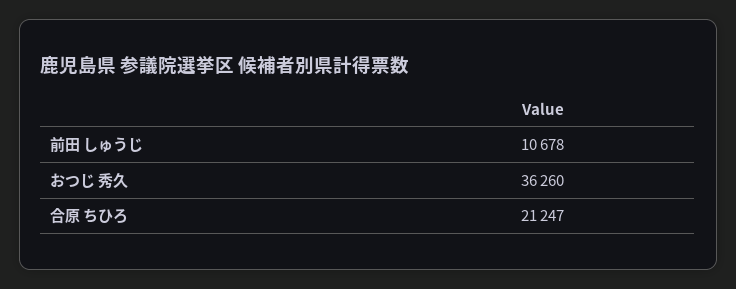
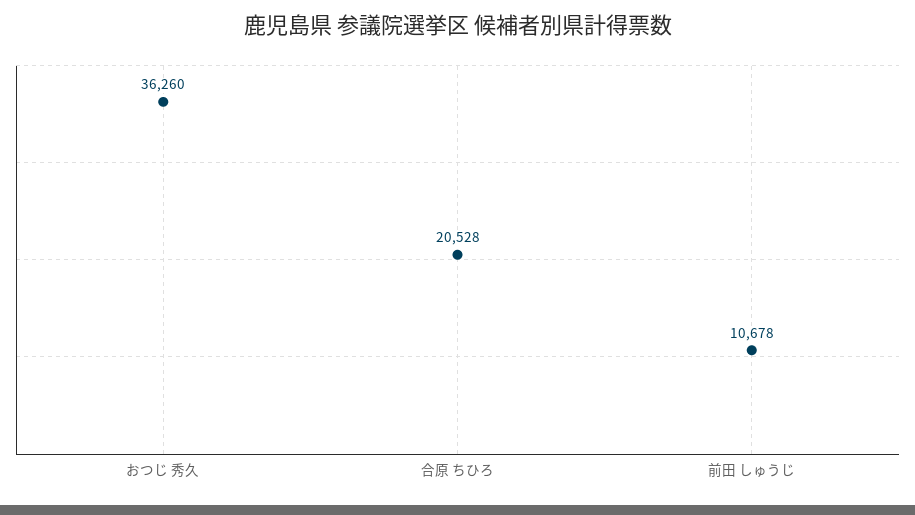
  {
    "前田 しゅうじ": 10678,
    "おつじ 秀久": 36260,
-   "合原 ちひろ": 21247
+   "合原 ちひろ": 20528
  }

